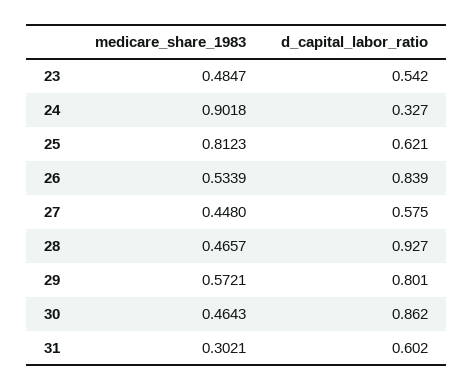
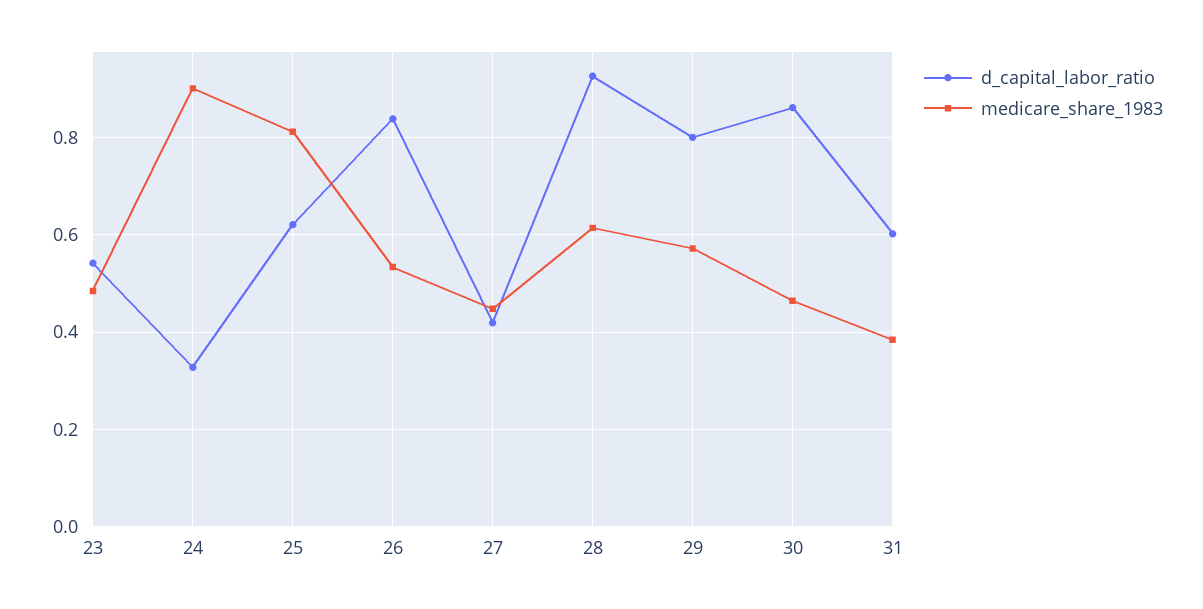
  {
    "medicare_share_1983": {
      "23": 0.4847,
      "24": 0.9018,
      "25": 0.8123,
      "26": 0.5339,
      "27": 0.448,
-     "28": 0.4657,
+     "28": 0.62,
      "29": 0.5721,
      "30": 0.4643,
-     "31": 0.3021
+     "31": 0.38
    },
    "d_capital_labor_ratio": {
      "23": 0.542,
      "24": 0.327,
      "25": 0.621,
      "26": 0.839,
-     "27": 0.575,
+     "27": 0.42,
      "28": 0.927,
      "29": 0.801,
      "30": 0.862,
      "31": 0.602
    }
  }

